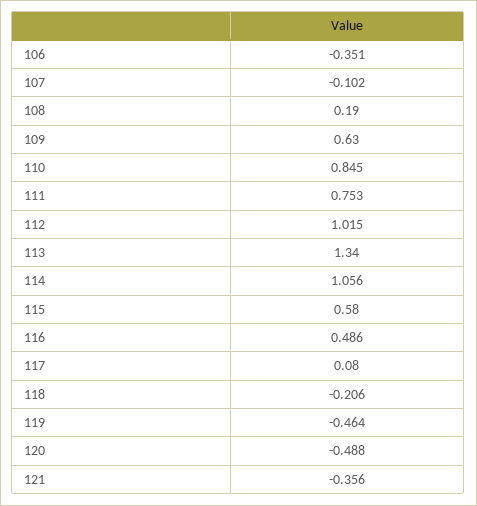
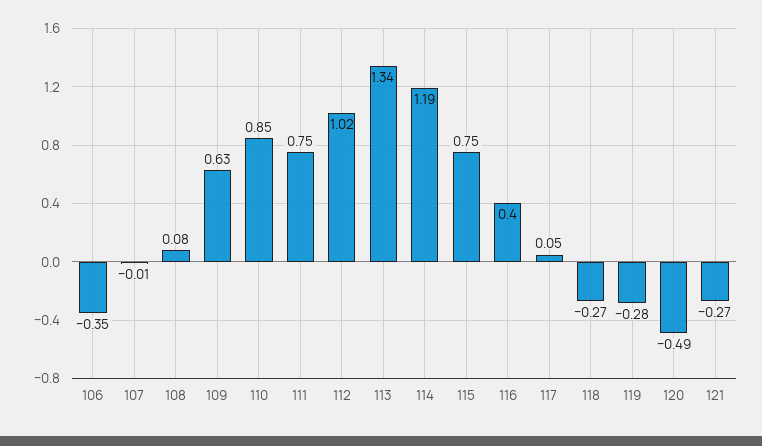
  {
    "106": -0.351,
-   "107": -0.102,
+   "107": -0.01,
-   "108": 0.19,
+   "108": 0.08,
    "109": 0.63,
    "110": 0.845,
    "111": 0.753,
    "112": 1.015,
    "113": 1.34,
-   "114": 1.056,
+   "114": 1.19,
-   "115": 0.58,
+   "115": 0.75,
-   "116": 0.486,
+   "116": 0.4,
-   "117": 0.08,
+   "117": 0.05,
-   "118": -0.206,
+   "118": -0.27,
-   "119": -0.464,
+   "119": -0.28,
    "120": -0.488,
-   "121": -0.356
+   "121": -0.27
  }

